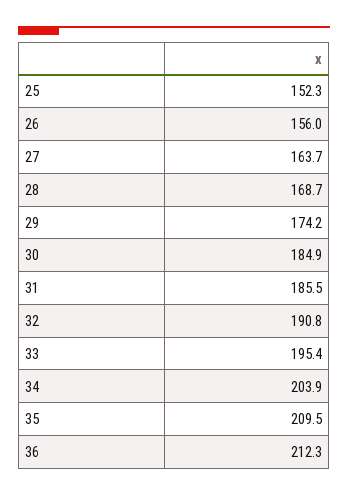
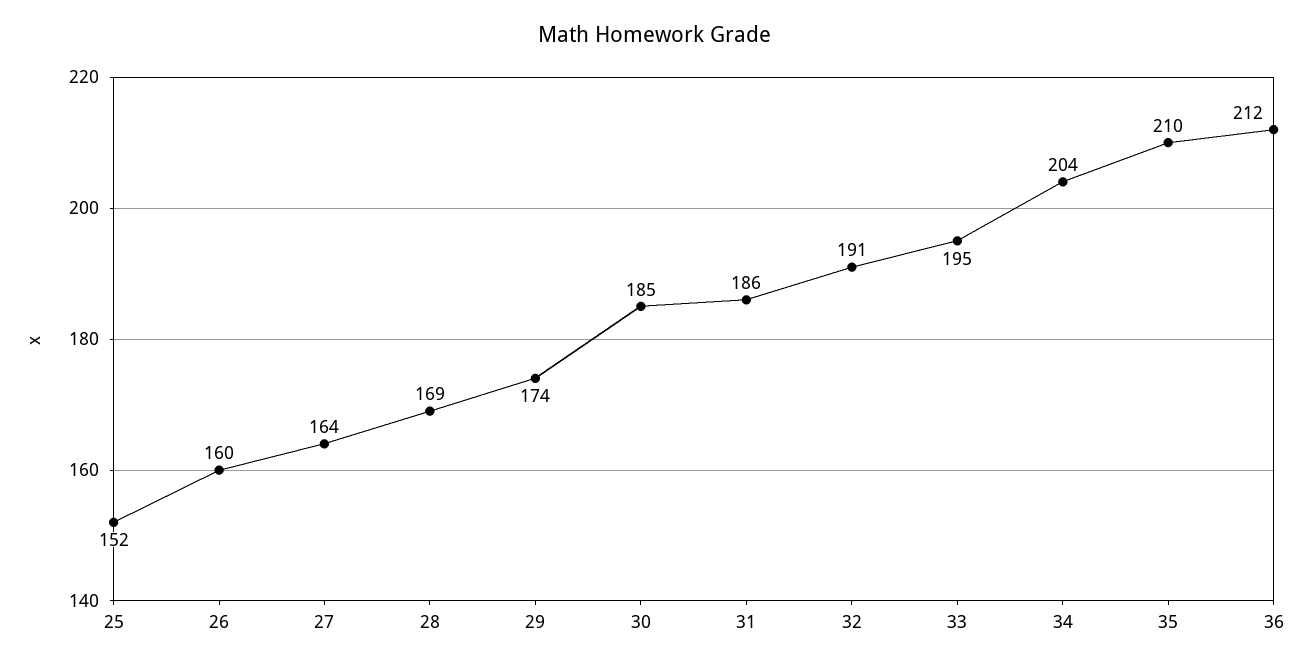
  {
    "25": 152.3,
-   "26": 156,
+   "26": 160,
    "27": 163.7,
    "28": 168.7,
    "29": 174.2,
    "30": 184.9,
    "31": 185.5,
    "32": 190.8,
    "33": 195.4,
    "34": 203.9,
    "35": 209.5,
    "36": 212.3
  }

